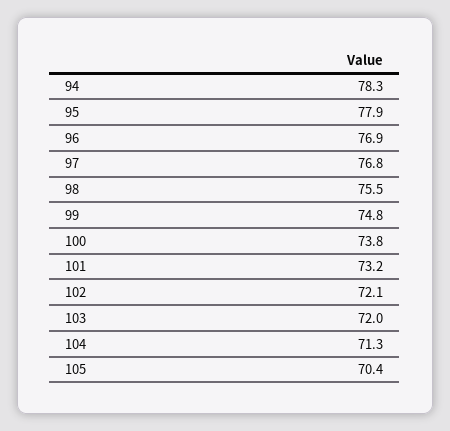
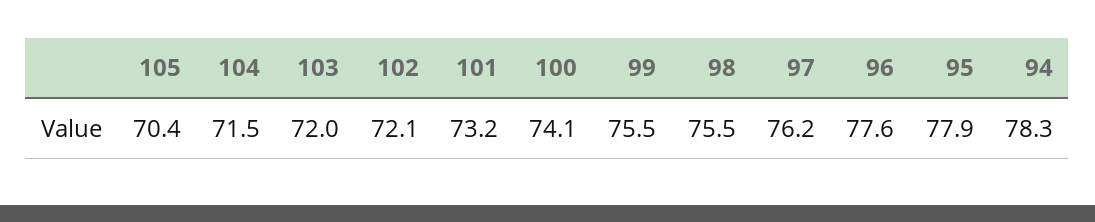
  {
    "94": 78.3,
    "95": 77.9,
-   "96": 76.9,
+   "96": 77.6,
-   "97": 76.8,
+   "97": 76.2,
    "98": 75.5,
-   "99": 74.8,
+   "99": 75.5,
-   "100": 73.8,
+   "100": 74.1,
    "101": 73.2,
    "102": 72.1,
    "103": 72,
-   "104": 71.3,
+   "104": 71.5,
    "105": 70.4
  }

